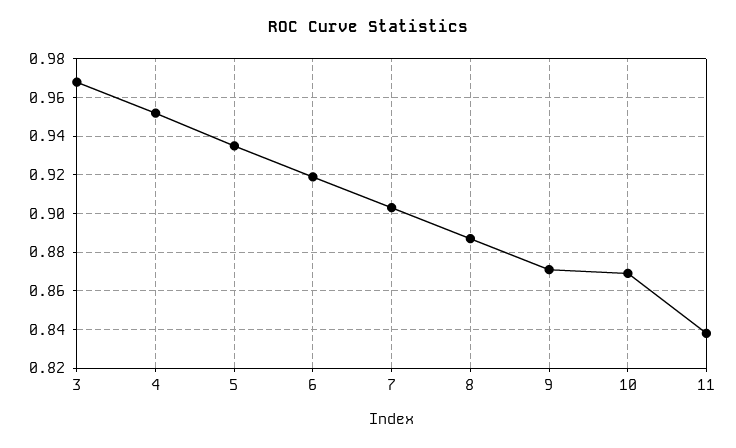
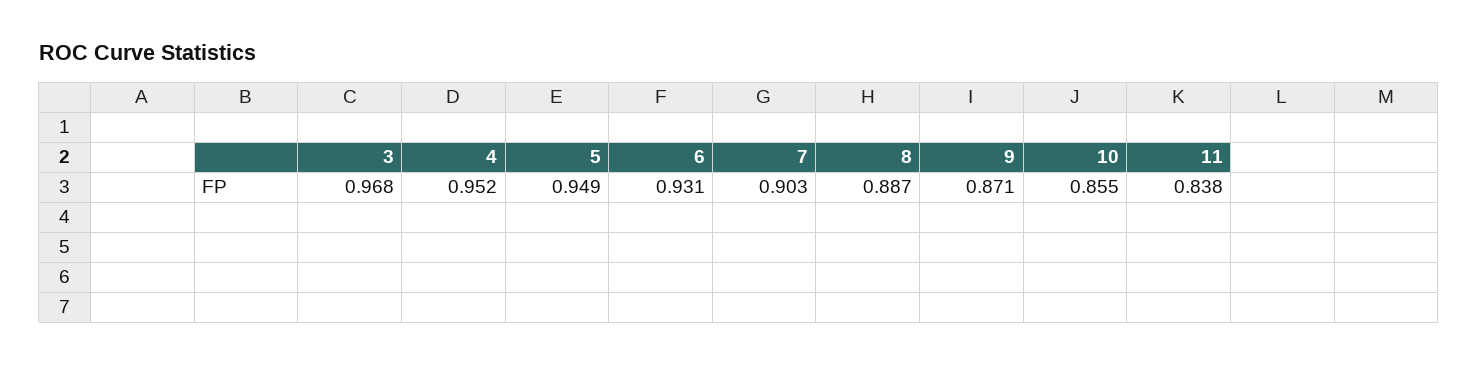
  {
    "3": 0.968,
    "4": 0.952,
-   "5": 0.935,
+   "5": 0.949,
-   "6": 0.92,
+   "6": 0.931,
    "7": 0.903,
    "8": 0.887,
    "9": 0.871,
-   "10": 0.87,
+   "10": 0.855,
    "11": 0.838
  }

